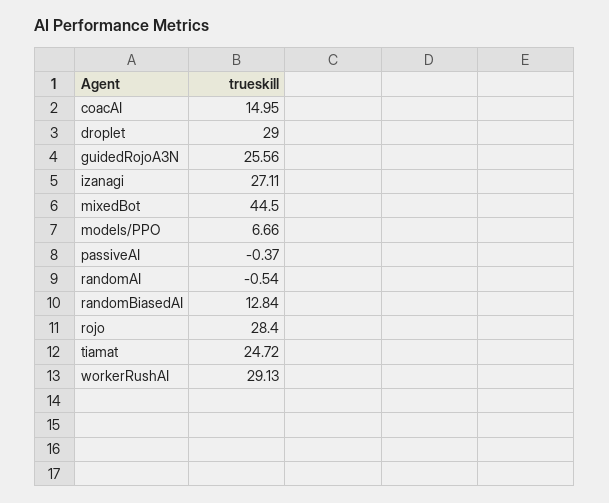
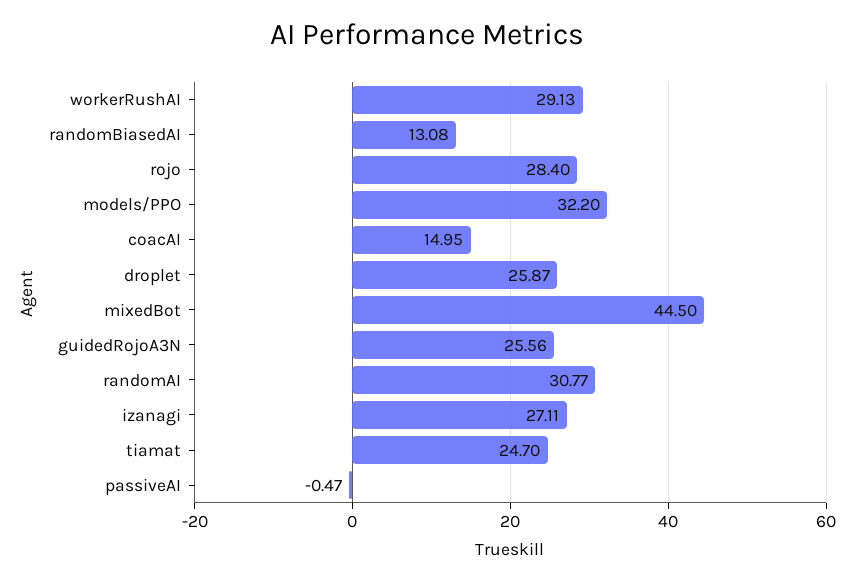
  {
    "coacAI": 14.95,
-   "droplet": 29,
+   "droplet": 25.87,
    "guidedRojoA3N": 25.56,
    "izanagi": 27.11,
    "mixedBot": 44.5,
-   "models/PPO": 6.66,
+   "models/PPO": 32.2,
-   "passiveAI": -0.37,
+   "passiveAI": -0.47,
-   "randomAI": -0.54,
+   "randomAI": 30.77,
-   "randomBiasedAI": 12.84,
+   "randomBiasedAI": 13.08,
    "rojo": 28.4,
-   "tiamat": 24.72,
+   "tiamat": 24.7,
    "workerRushAI": 29.13
  }

